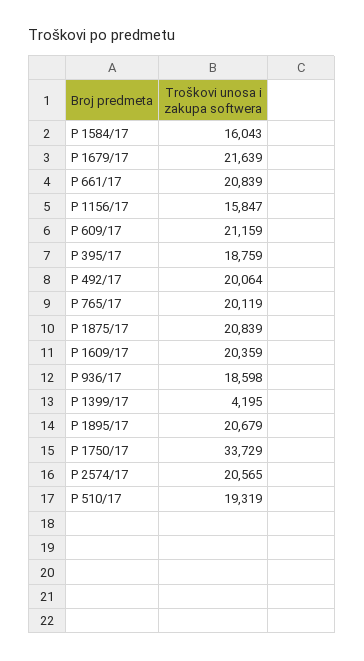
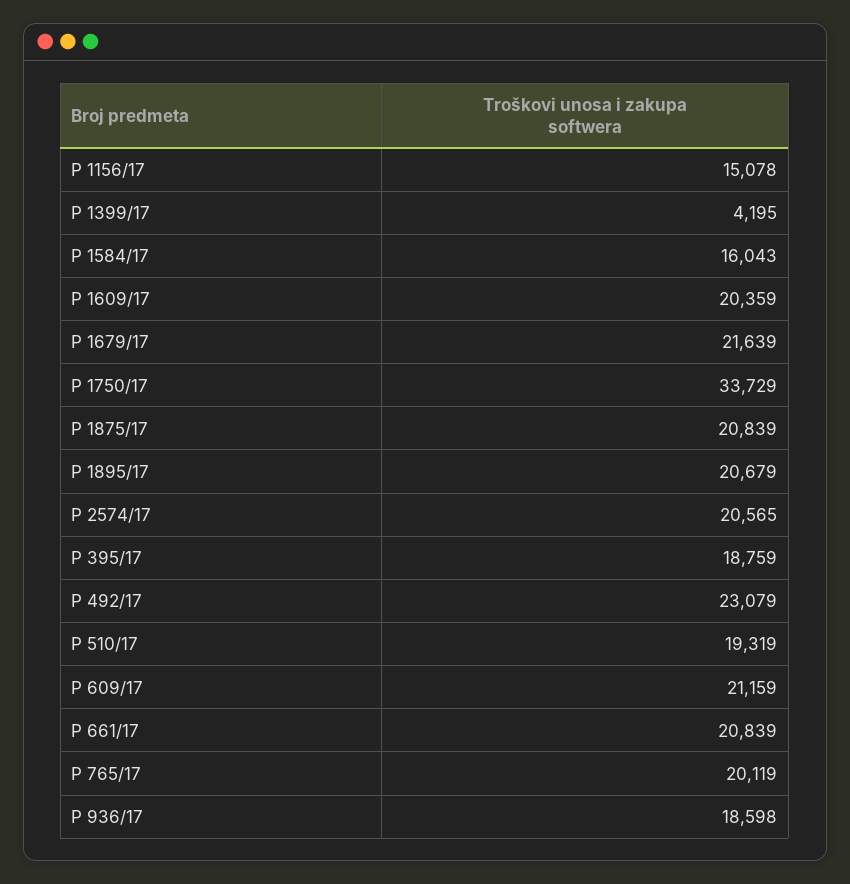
  {
    "P 1584/17": 16043,
    "P 1679/17": 21639,
    "P 661/17": 20839,
-   "P 1156/17": 15847,
+   "P 1156/17": 15078,
    "P 609/17": 21159,
    "P 395/17": 18759,
-   "P 492/17": 20064,
+   "P 492/17": 23079,
    "P 765/17": 20119,
    "P 1875/17": 20839,
    "P 1609/17": 20359,
    "P 936/17": 18598,
    "P 1399/17": 4195,
    "P 1895/17": 20679,
    "P 1750/17": 33729,
    "P 2574/17": 20565,
    "P 510/17": 19319
  }

